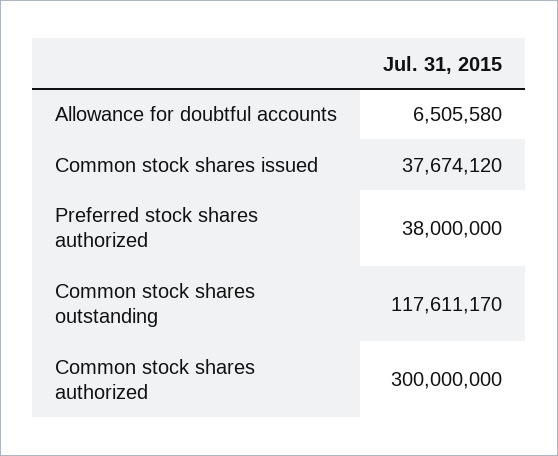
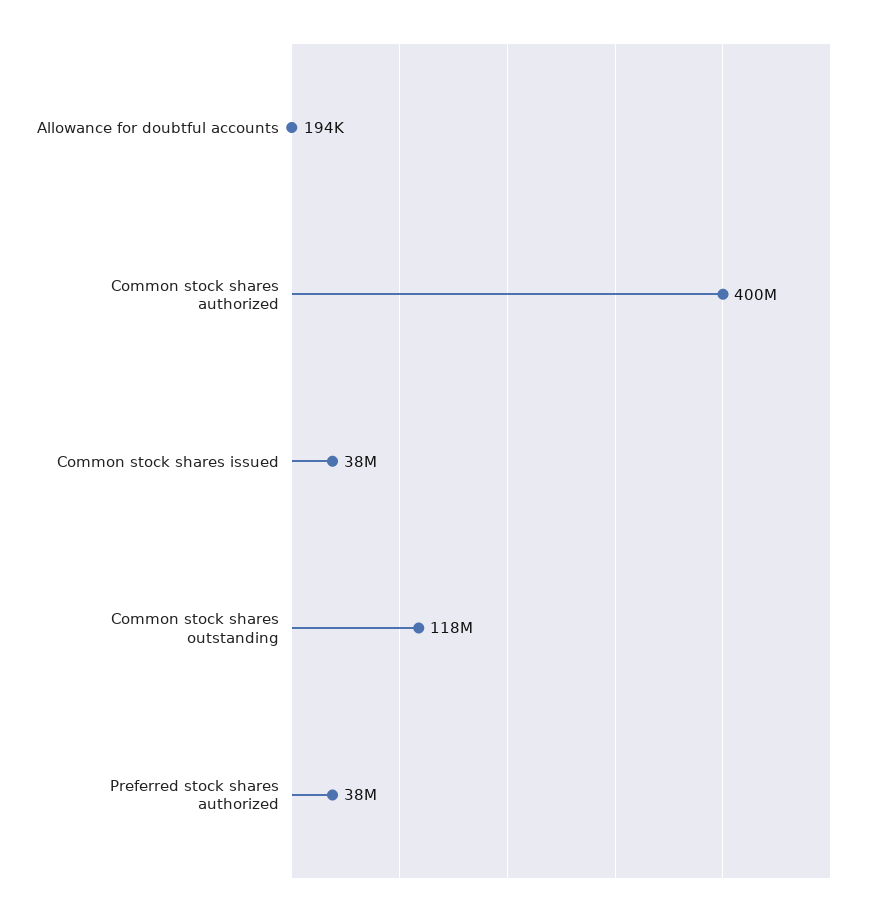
  {
-   "Allowance for doubtful accounts": 6505580,
+   "Allowance for doubtful accounts": 194000,
    "Common stock shares issued": 37674120,
    "Preferred stock shares authorized": 38000000,
    "Common stock shares outstanding": 117611170,
-   "Common stock shares authorized": 300000000
+   "Common stock shares authorized": 400000000
  }

